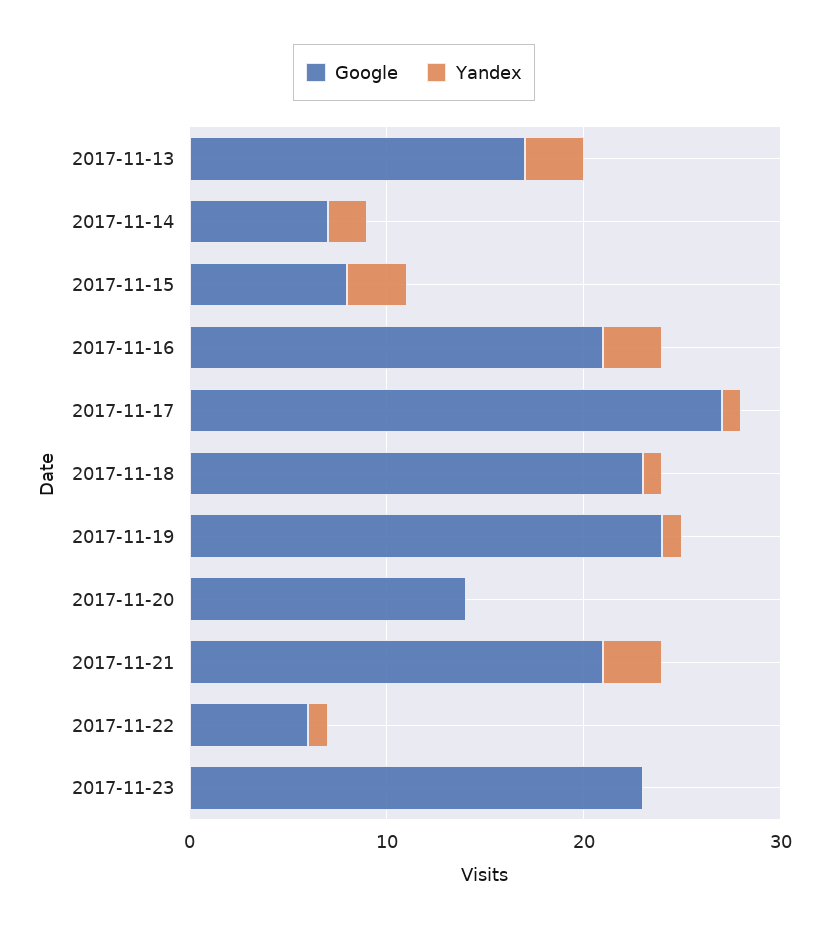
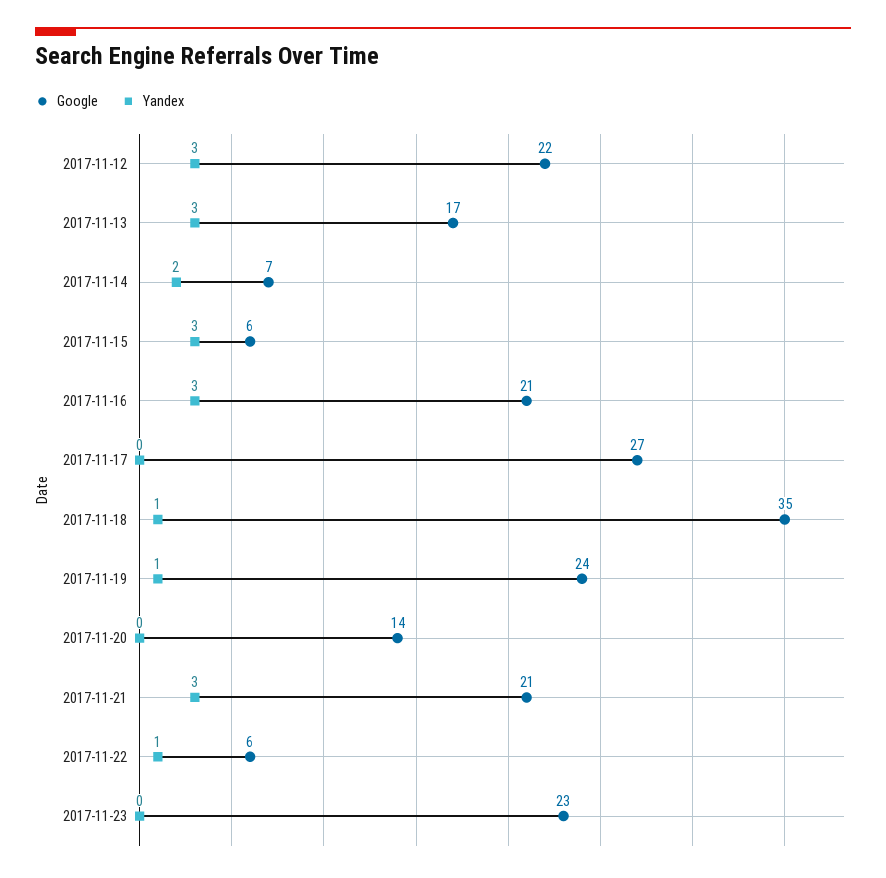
  {
    "Google": {
      "2017-11-13": 17,
      "2017-11-14": 7,
-     "2017-11-15": 8,
+     "2017-11-15": 6,
      "2017-11-16": 21,
      "2017-11-17": 27,
-     "2017-11-18": 23,
+     "2017-11-18": 35,
      "2017-11-19": 24,
      "2017-11-20": 14,
      "2017-11-21": 21,
      "2017-11-22": 6,
-     "2017-11-23": 23
+     "2017-11-23": 23,
+     "2017-11-12": 22
    },
    "Yandex": {
      "2017-11-13": 3,
      "2017-11-14": 2,
      "2017-11-15": 3,
      "2017-11-16": 3,
-     "2017-11-17": 1,
+     "2017-11-17": 0,
      "2017-11-18": 1,
      "2017-11-19": 1,
      "2017-11-20": 0,
      "2017-11-21": 3,
      "2017-11-22": 1,
-     "2017-11-23": 0
+     "2017-11-23": 0,
+     "2017-11-12": 3
    }
  }

